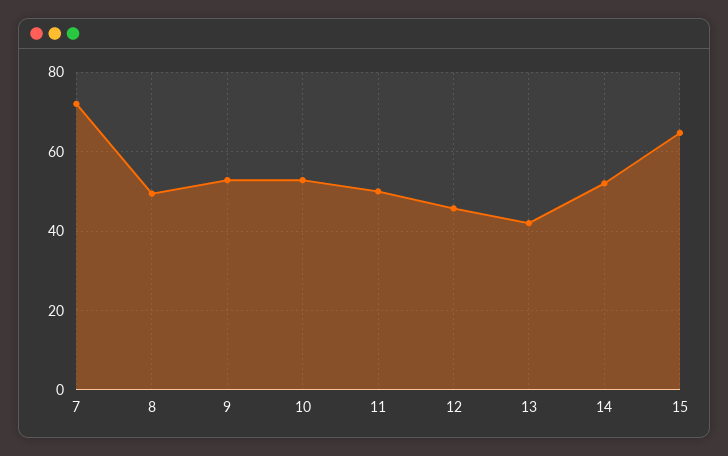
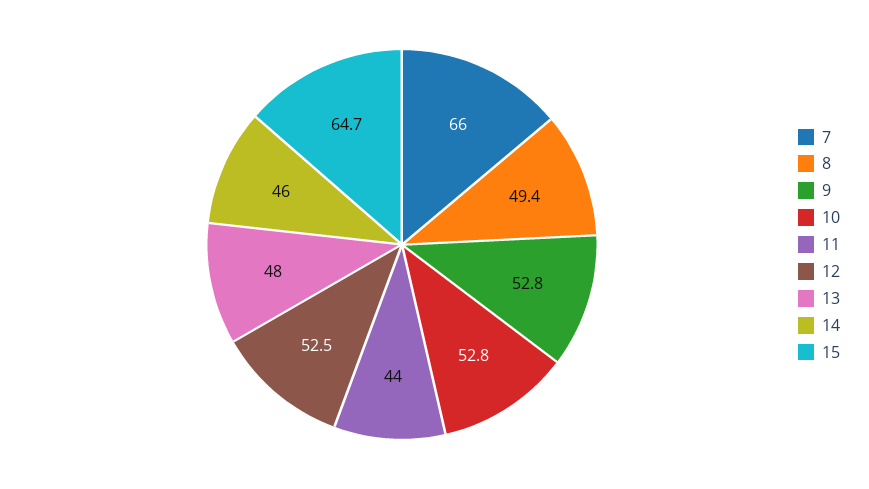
  {
-   "7": 72,
+   "7": 66,
    "8": 49.4,
    "9": 52.8,
    "10": 52.8,
-   "11": 50,
+   "11": 44,
-   "12": 46,
+   "12": 52.5,
-   "13": 42,
+   "13": 48,
-   "14": 52,
+   "14": 46,
    "15": 64.7
  }

